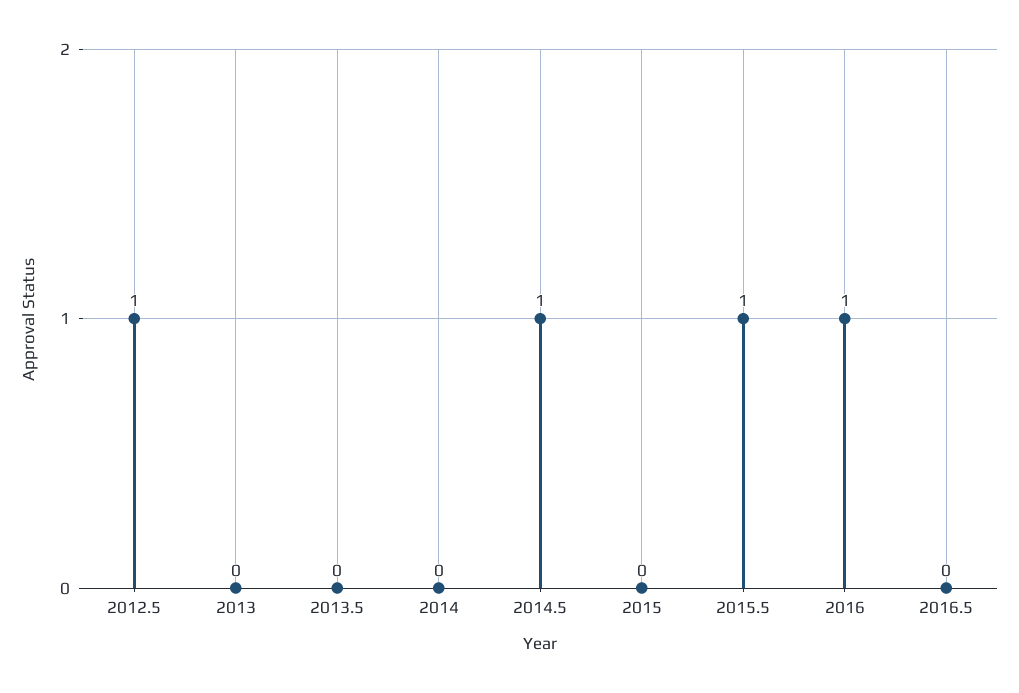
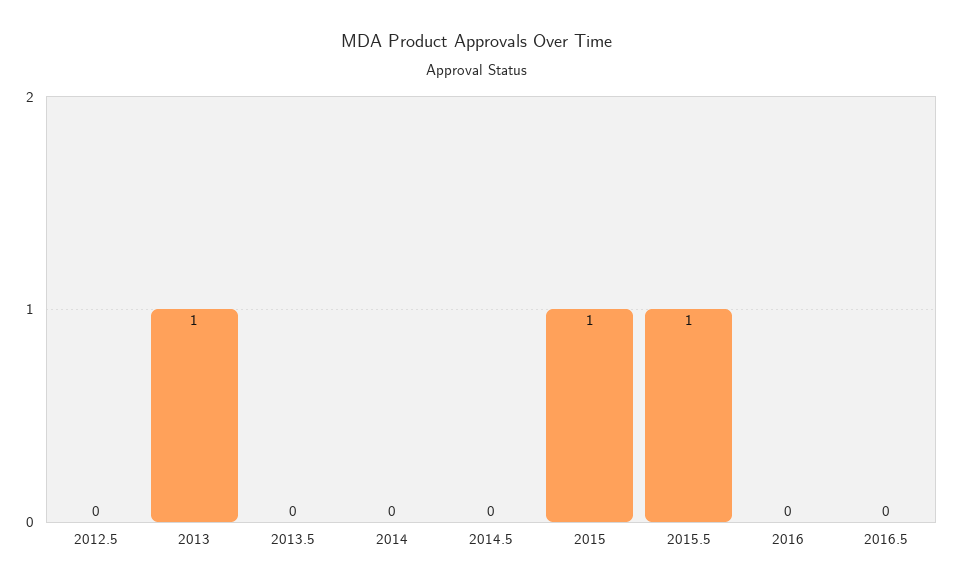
  {
-   "2012.5": 1,
+   "2012.5": 0,
-   "2013": 0,
+   "2013": 1,
    "2013.5": 0,
    "2014": 0,
-   "2014.5": 1,
+   "2014.5": 0,
-   "2015": 0,
+   "2015": 1,
    "2015.5": 1,
-   "2016": 1,
+   "2016": 0,
    "2016.5": 0
  }

